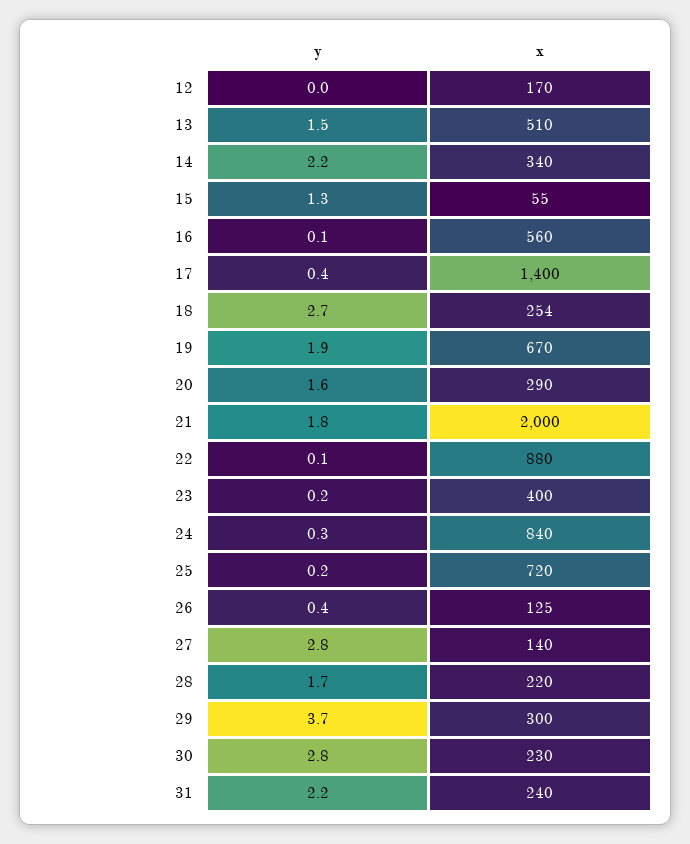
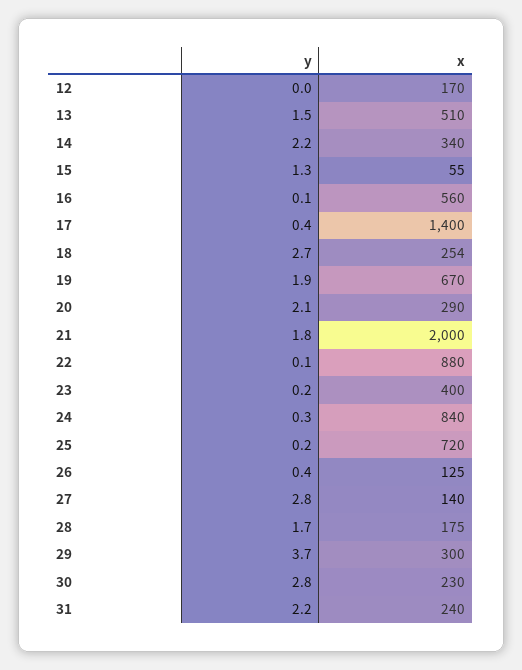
  {
    "y": {
      "12": 0,
      "13": 1.5,
      "14": 2.2,
      "15": 1.3,
      "16": 0.1,
      "17": 0.4,
      "18": 2.7,
      "19": 1.9,
-     "20": 1.6,
+     "20": 2.1,
      "21": 1.8,
      "22": 0.1,
      "23": 0.2,
      "24": 0.3,
      "25": 0.2,
      "26": 0.4,
      "27": 2.8,
      "28": 1.7,
      "29": 3.7,
      "30": 2.8,
      "31": 2.2
    },
    "x": {
      "12": 170,
      "13": 510,
      "14": 340,
      "15": 55,
      "16": 560,
      "17": 1400,
      "18": 254,
      "19": 670,
      "20": 290,
      "21": 2000,
      "22": 880,
      "23": 400,
      "24": 840,
      "25": 720,
      "26": 125,
      "27": 140,
-     "28": 220,
+     "28": 175,
      "29": 300,
      "30": 230,
      "31": 240
    }
  }

